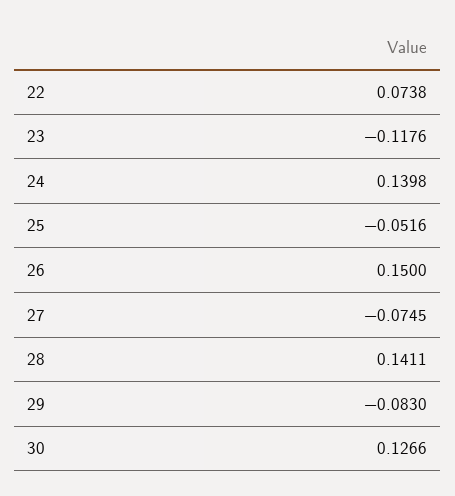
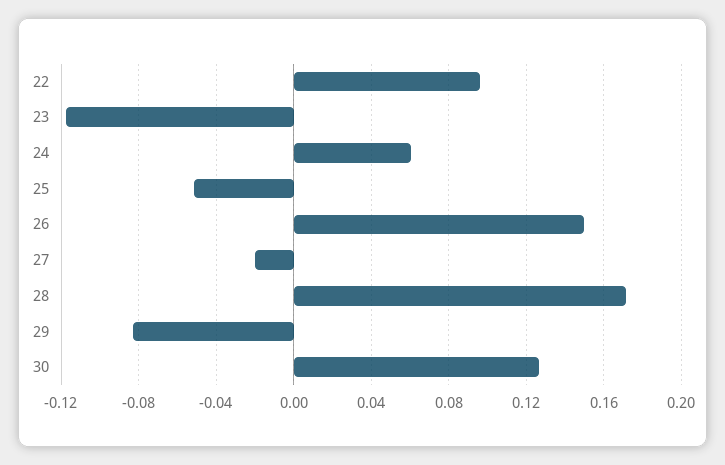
  {
-   "22": 0.0738,
+   "22": 0.095,
    "23": -0.1176,
-   "24": 0.1398,
+   "24": 0.06,
    "25": -0.0516,
    "26": 0.15,
-   "27": -0.0745,
+   "27": -0.02,
-   "28": 0.1411,
+   "28": 0.17,
    "29": -0.083,
    "30": 0.1266
  }

